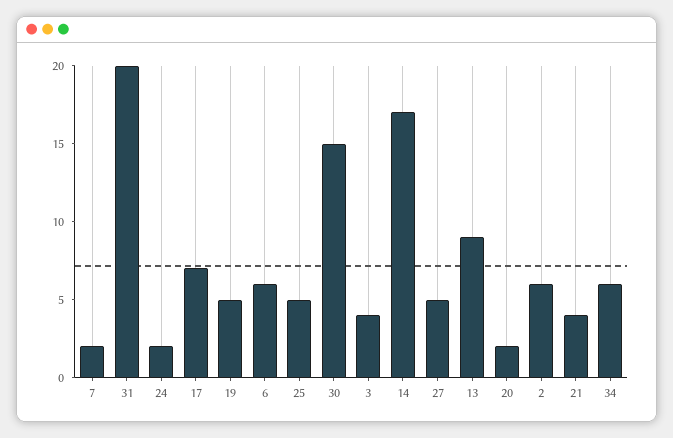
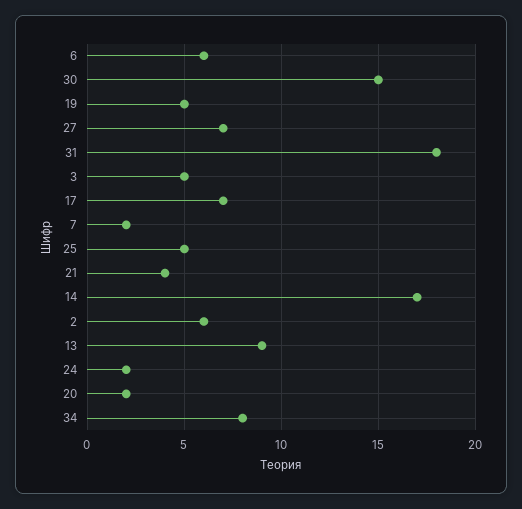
  {
    "7": 2,
-   "31": 20,
+   "31": 18,
    "24": 2,
    "17": 7,
    "19": 5,
    "6": 6,
    "25": 5,
    "30": 15,
-   "3": 4,
+   "3": 5,
    "14": 17,
-   "27": 5,
+   "27": 7,
    "13": 9,
    "20": 2,
    "2": 6,
    "21": 4,
-   "34": 6
+   "34": 8
  }

